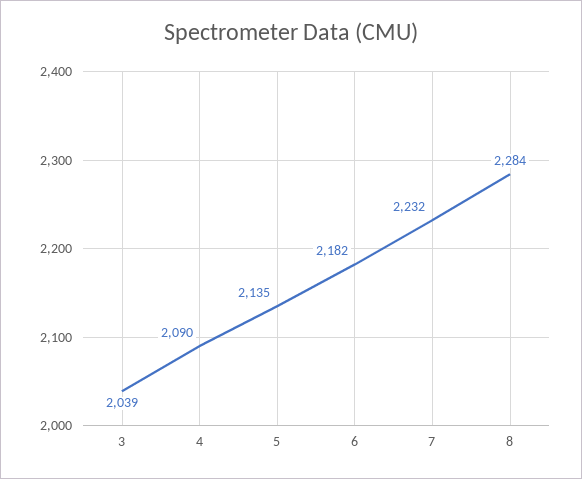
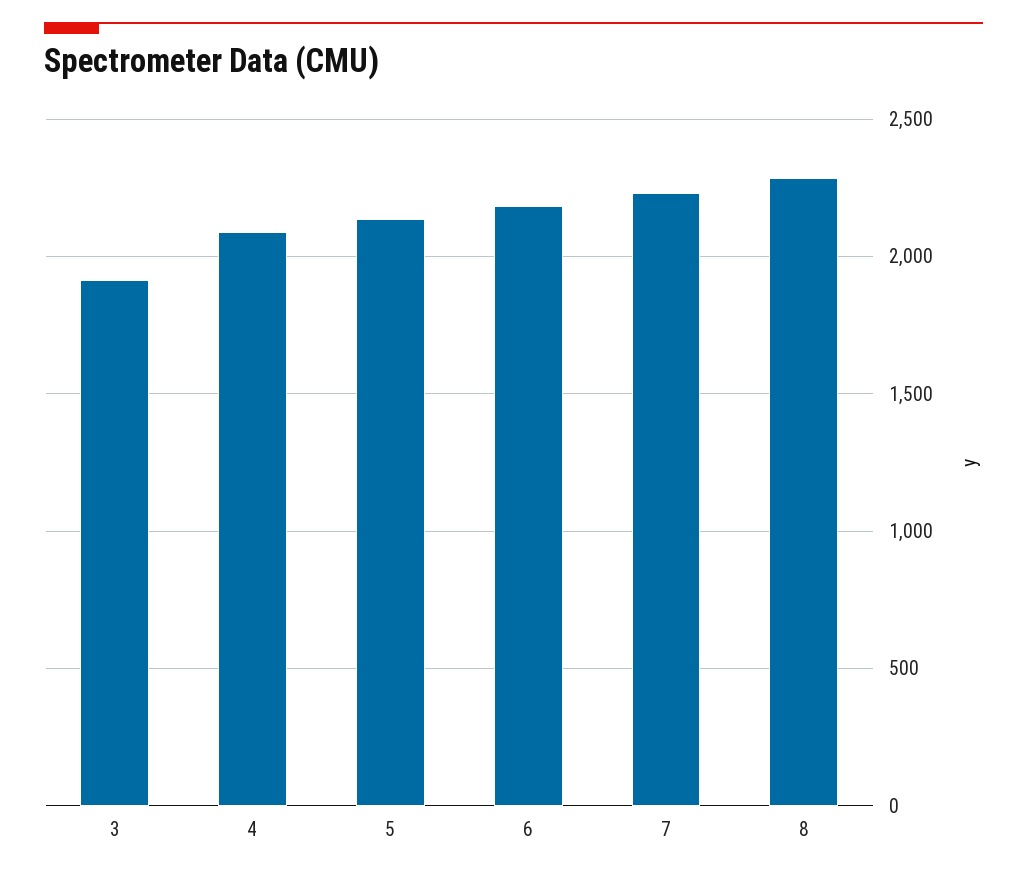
  {
-   "3": 2039,
+   "3": 1900,
    "4": 2090,
    "5": 2135,
    "6": 2182,
    "7": 2232,
    "8": 2284
  }

